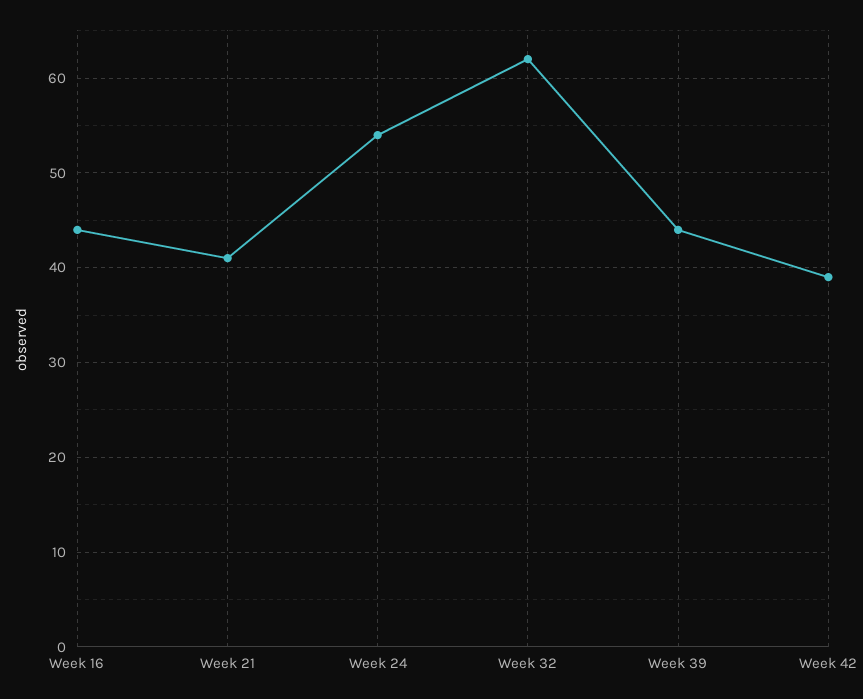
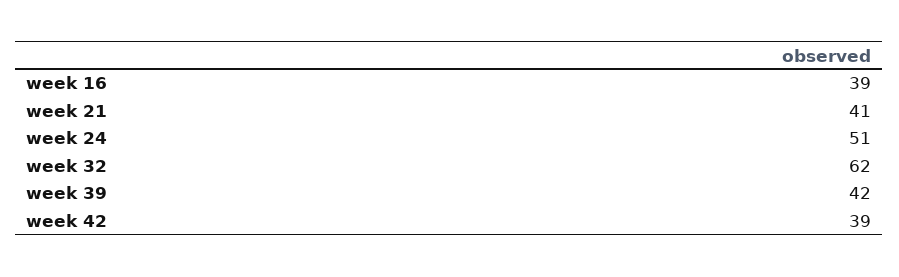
  {
-   "Week 16": 44,
+   "Week 16": 39,
    "Week 21": 41,
-   "Week 24": 54,
+   "Week 24": 51,
    "Week 32": 62,
-   "Week 39": 44,
+   "Week 39": 42,
    "Week 42": 39
  }

